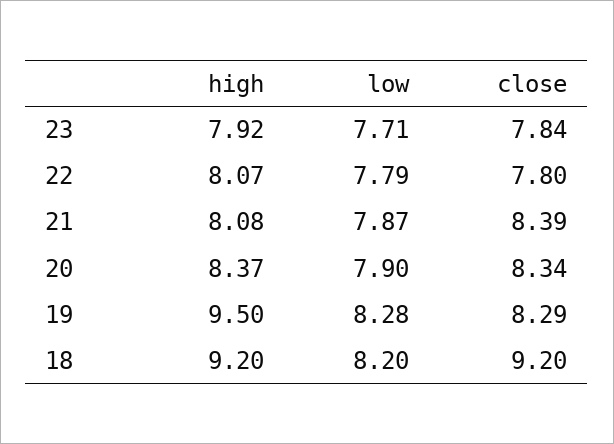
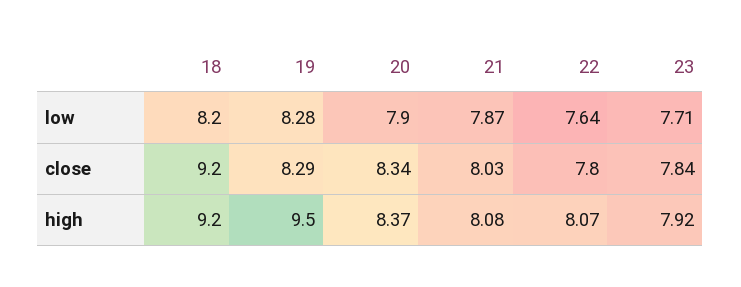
  {
    "high": {
      "23": 7.92,
      "22": 8.07,
      "21": 8.08,
      "20": 8.37,
      "19": 9.5,
      "18": 9.2
    },
    "low": {
      "23": 7.71,
-     "22": 7.79,
+     "22": 7.64,
      "21": 7.87,
      "20": 7.9,
      "19": 8.28,
      "18": 8.2
    },
    "close": {
      "23": 7.84,
      "22": 7.8,
-     "21": 8.39,
+     "21": 8.03,
      "20": 8.34,
      "19": 8.29,
      "18": 9.2
    }
  }

